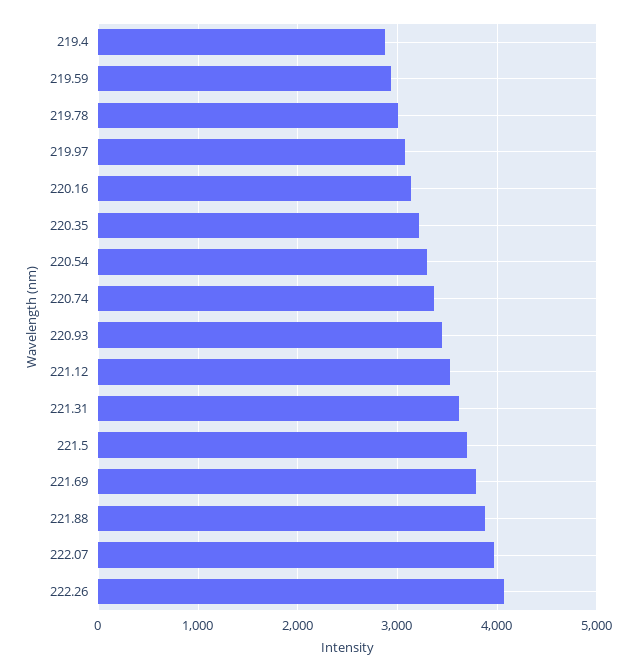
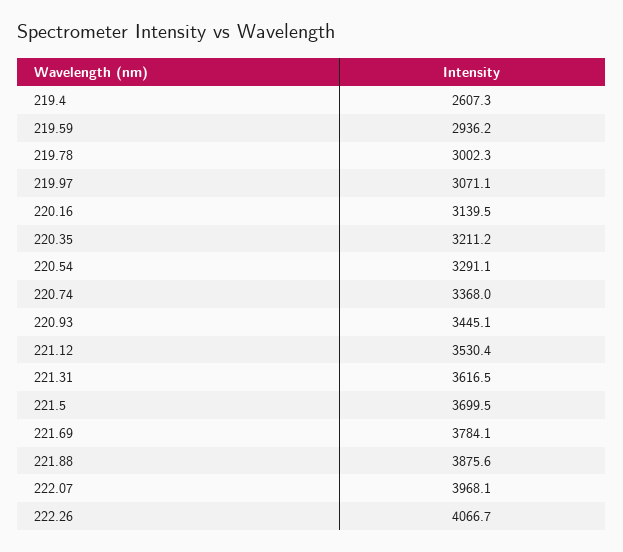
  {
-   "219.4": 2900,
+   "219.4": 2607.3,
    "219.59": 2936.2,
    "219.78": 3002.3,
    "219.97": 3071.1,
    "220.16": 3139.5,
    "220.35": 3211.2,
    "220.54": 3291.1,
    "220.74": 3368,
    "220.93": 3445.1,
    "221.12": 3530.4,
    "221.31": 3616.5,
    "221.5": 3699.5,
    "221.69": 3784.1,
    "221.88": 3875.6,
    "222.07": 3968.1,
    "222.26": 4066.7
  }

